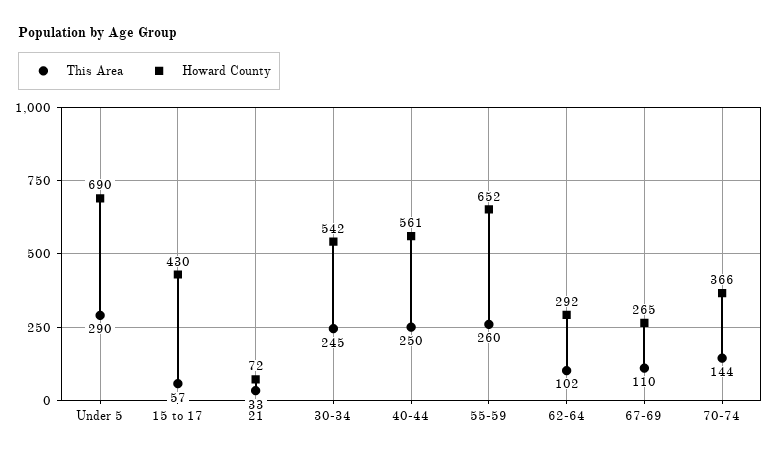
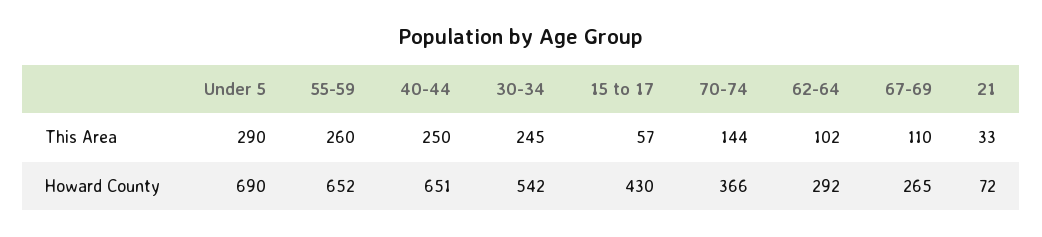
  {
    "This Area": {
      "Under 5": 290,
      "15 to 17": 57,
      "21": 33,
      "30-34": 245,
      "40-44": 250,
      "55-59": 260,
      "62-64": 102,
      "67-69": 110,
      "70-74": 144
    },
    "Howard County": {
      "Under 5": 690,
      "15 to 17": 430,
      "21": 72,
      "30-34": 542,
-     "40-44": 561,
+     "40-44": 651,
      "55-59": 652,
      "62-64": 292,
      "67-69": 265,
      "70-74": 366
    }
  }

